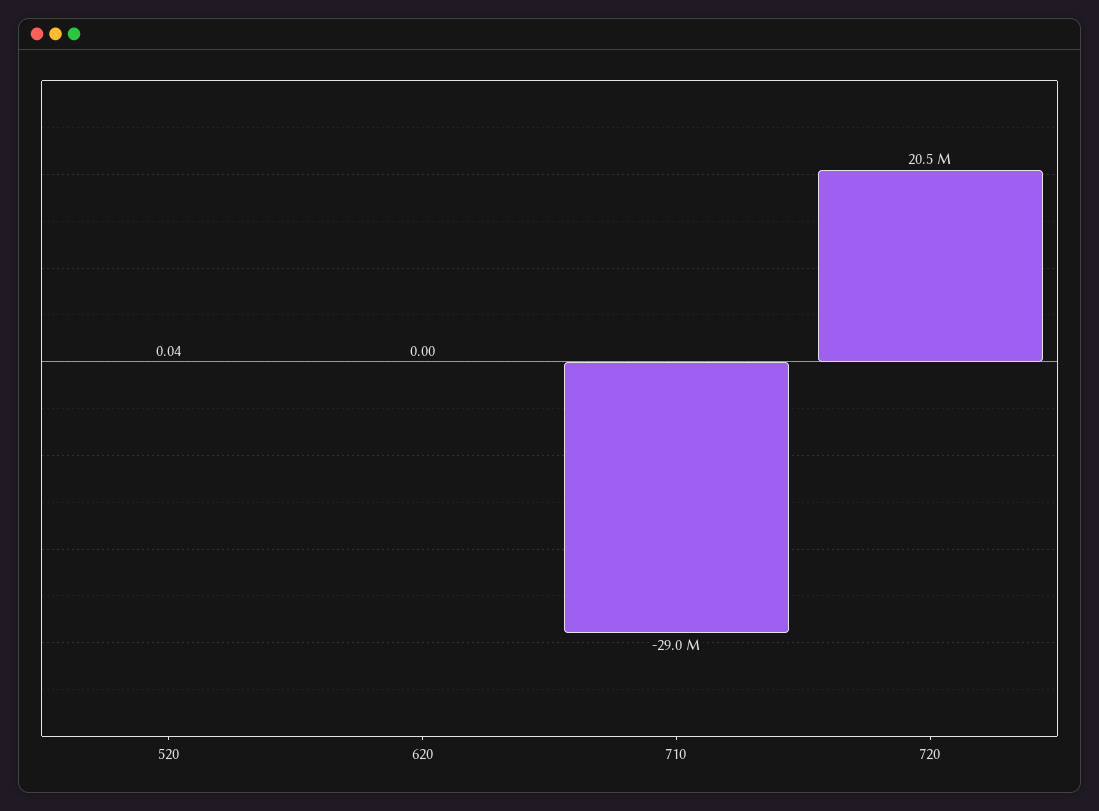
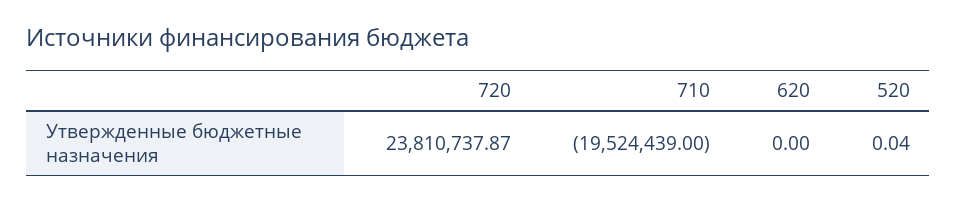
  {
    "520": 0.04,
    "620": 0,
-   "710": -29000000,
+   "710": -19524439,
-   "720": 20500000
+   "720": 23810737.87
  }

